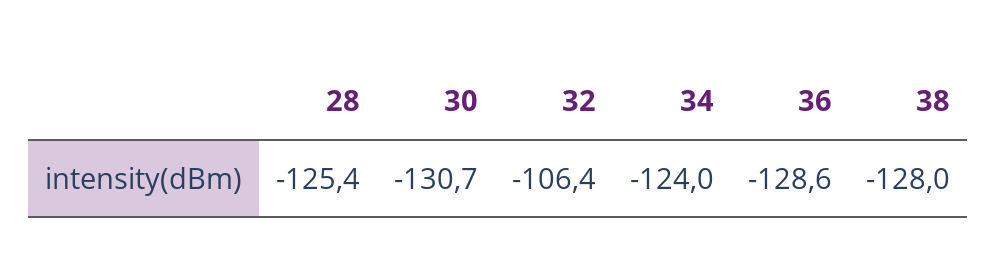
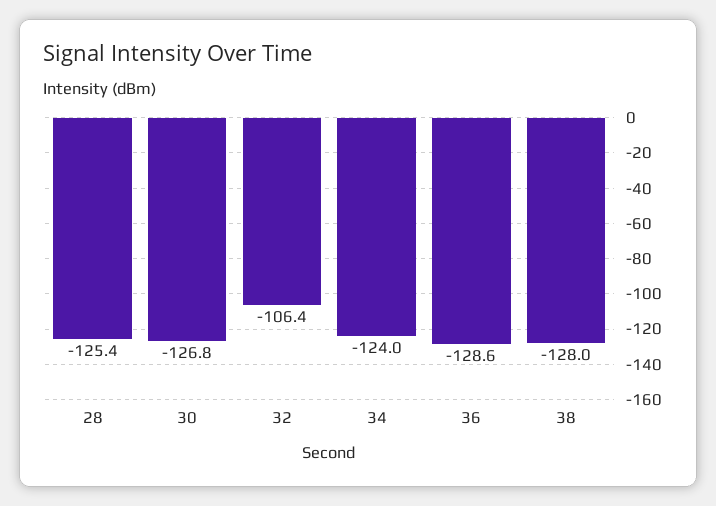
  {
    "28": -125.4,
-   "30": -130.7,
+   "30": -126.8,
    "32": -106.4,
    "34": -124,
    "36": -128.6,
    "38": -128
  }

